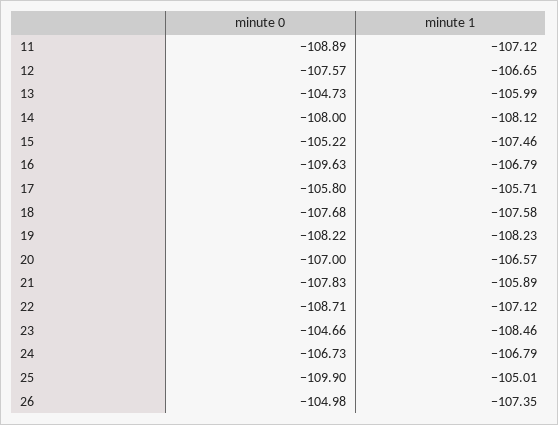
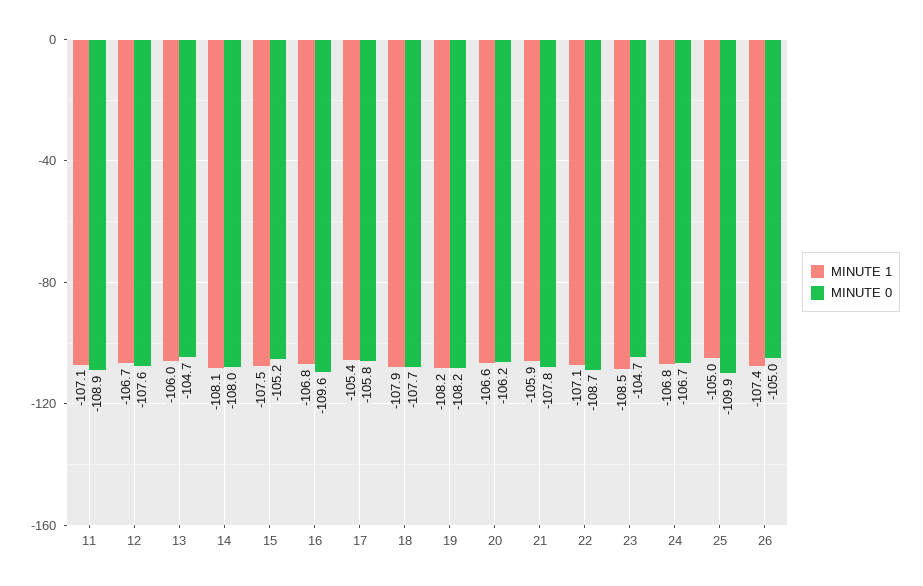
  {
    "minute 0": {
      "11": -108.89,
      "12": -107.57,
      "13": -104.73,
      "14": -108,
      "15": -105.22,
      "16": -109.63,
      "17": -105.8,
      "18": -107.68,
      "19": -108.22,
-     "20": -107,
+     "20": -106.2,
      "21": -107.83,
      "22": -108.71,
      "23": -104.66,
      "24": -106.73,
      "25": -109.9,
      "26": -104.98
    },
    "minute 1": {
      "11": -107.12,
      "12": -106.65,
      "13": -105.99,
      "14": -108.12,
      "15": -107.46,
      "16": -106.79,
-     "17": -105.71,
+     "17": -105.4,
-     "18": -107.58,
+     "18": -107.9,
      "19": -108.23,
      "20": -106.57,
      "21": -105.89,
      "22": -107.12,
      "23": -108.46,
      "24": -106.79,
      "25": -105.01,
      "26": -107.35
    }
  }

